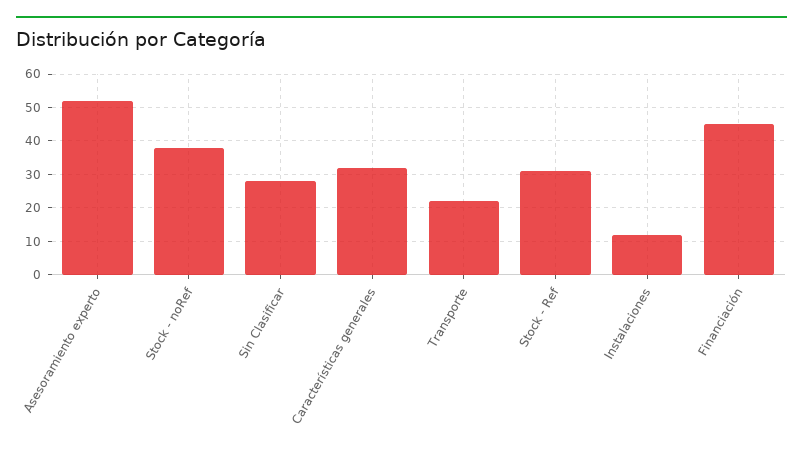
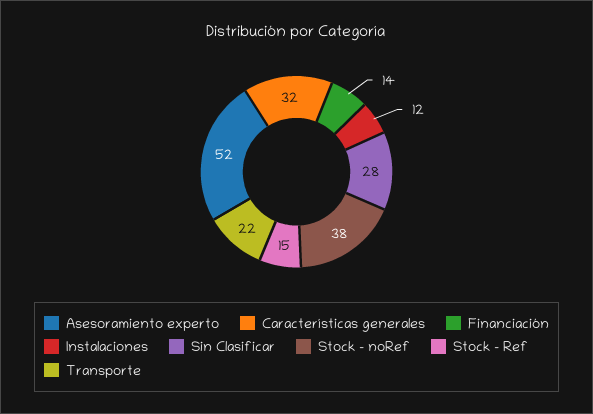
  {
    "Asesoramiento experto": 52,
    "Stock - noRef": 38,
    "Sin Clasificar": 28,
    "Características generales": 32,
    "Transporte": 22,
-   "Stock - Ref": 30,
+   "Stock - Ref": 15,
    "Instalaciones": 12,
-   "Financiación": 45
+   "Financiación": 14
  }

